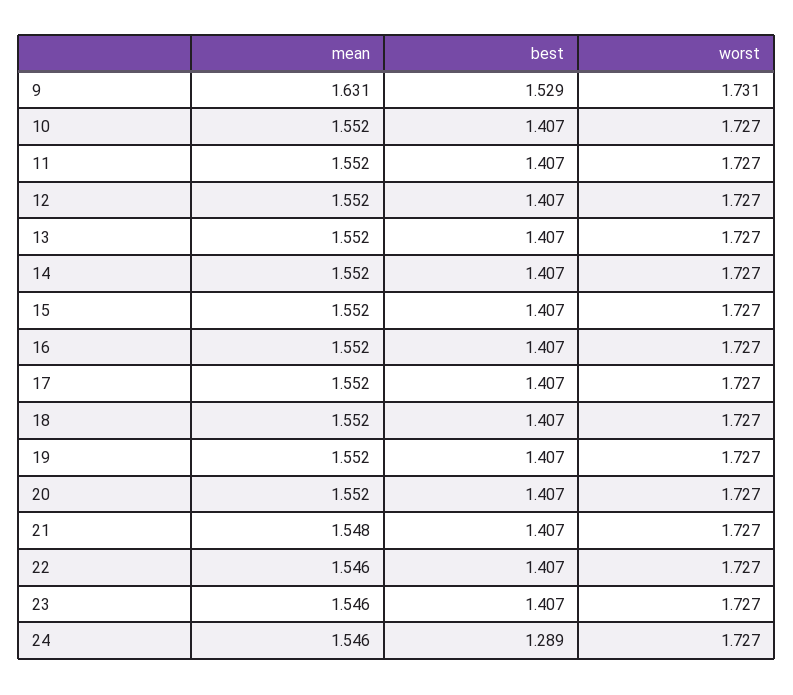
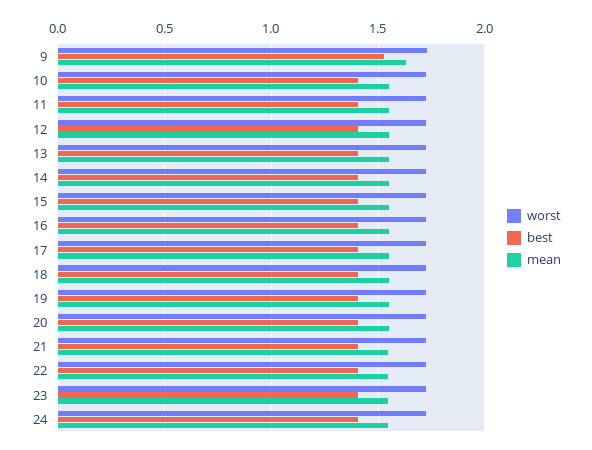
  {
    "mean": {
      "9": 1.631,
      "10": 1.552,
      "11": 1.552,
      "12": 1.552,
      "13": 1.552,
      "14": 1.552,
      "15": 1.552,
      "16": 1.552,
      "17": 1.552,
      "18": 1.552,
      "19": 1.552,
      "20": 1.552,
      "21": 1.548,
      "22": 1.546,
      "23": 1.546,
      "24": 1.546
    },
    "best": {
      "9": 1.529,
      "10": 1.407,
      "11": 1.407,
      "12": 1.407,
      "13": 1.407,
      "14": 1.407,
      "15": 1.407,
      "16": 1.407,
      "17": 1.407,
      "18": 1.407,
      "19": 1.407,
      "20": 1.407,
      "21": 1.407,
      "22": 1.407,
      "23": 1.407,
-     "24": 1.289
+     "24": 1.4
    },
    "worst": {
      "9": 1.731,
      "10": 1.727,
      "11": 1.727,
      "12": 1.727,
      "13": 1.727,
      "14": 1.727,
      "15": 1.727,
      "16": 1.727,
      "17": 1.727,
      "18": 1.727,
      "19": 1.727,
      "20": 1.727,
      "21": 1.727,
      "22": 1.727,
      "23": 1.727,
      "24": 1.727
    }
  }

